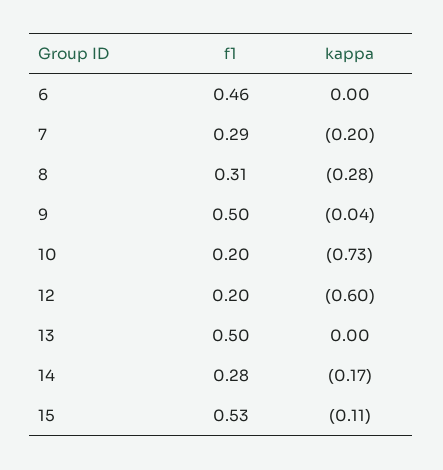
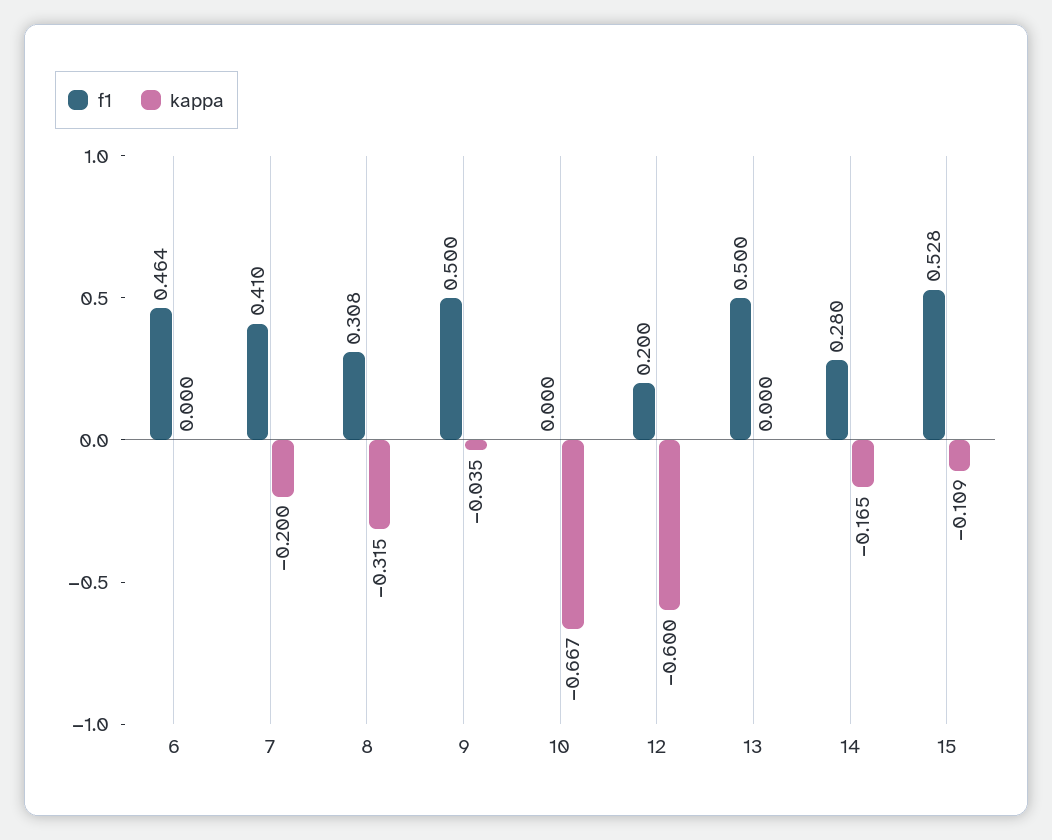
  {
    "f1": {
      "6": 0.464,
-     "7": 0.29,
+     "7": 0.41,
      "8": 0.308,
      "9": 0.5,
-     "10": 0.2,
+     "10": 0,
      "12": 0.2,
      "13": 0.5,
      "14": 0.28,
      "15": 0.528
    },
    "kappa": {
      "6": 0,
      "7": -0.2,
-     "8": -0.28,
+     "8": -0.315,
      "9": -0.035,
-     "10": -0.73,
+     "10": -0.667,
      "12": -0.6,
      "13": 0,
      "14": -0.165,
      "15": -0.109
    }
  }

